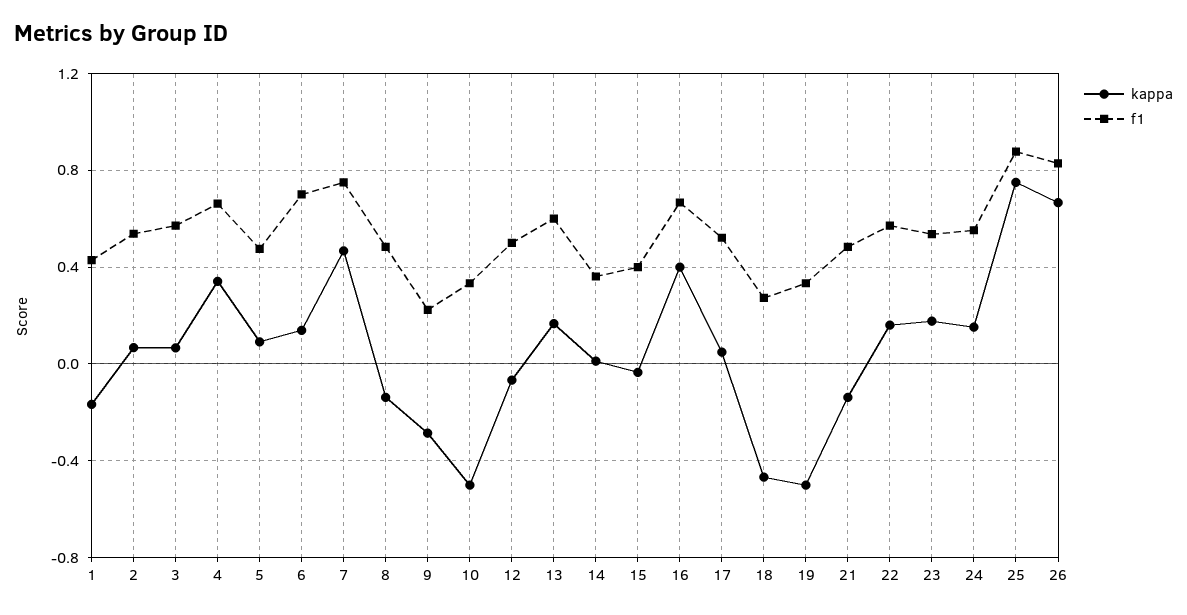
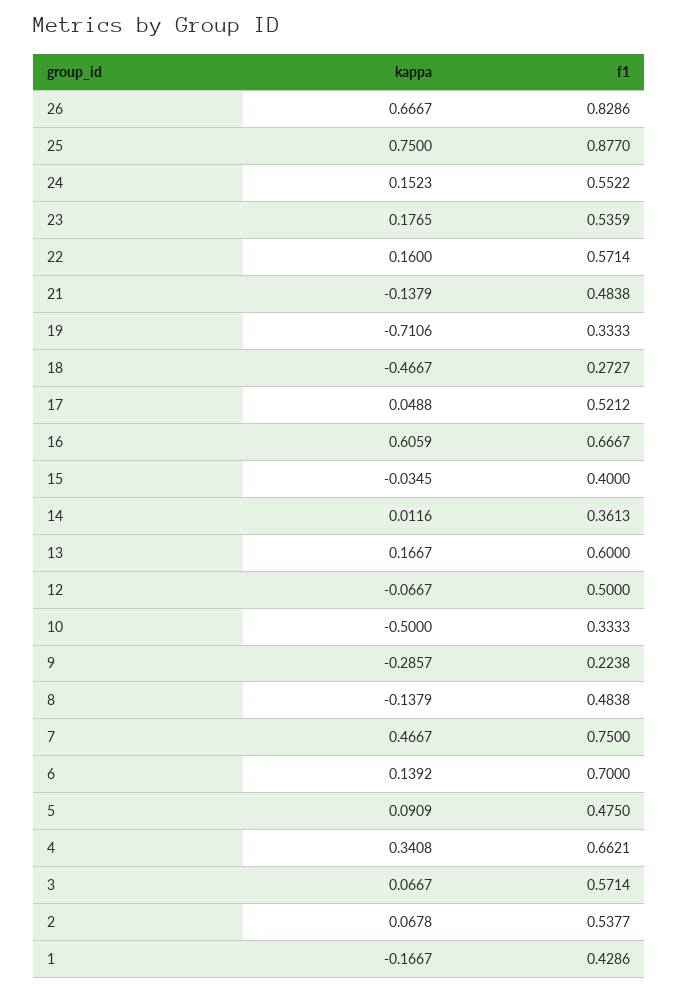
  {
    "kappa": {
      "1": -0.1667,
      "2": 0.0678,
      "3": 0.0667,
      "4": 0.3408,
      "5": 0.0909,
      "6": 0.1392,
      "7": 0.4667,
      "8": -0.1379,
      "9": -0.2857,
      "10": -0.5,
      "12": -0.0667,
      "13": 0.1667,
      "14": 0.0116,
      "15": -0.0345,
-     "16": 0.4,
+     "16": 0.6059,
      "17": 0.0488,
      "18": -0.4667,
-     "19": -0.5,
+     "19": -0.7106,
      "21": -0.1379,
      "22": 0.16,
      "23": 0.1765,
      "24": 0.1523,
      "25": 0.75,
      "26": 0.6667
    },
    "f1": {
      "1": 0.4286,
      "2": 0.5377,
      "3": 0.5714,
      "4": 0.6621,
      "5": 0.475,
      "6": 0.7,
      "7": 0.75,
      "8": 0.4838,
      "9": 0.2238,
      "10": 0.3333,
      "12": 0.5,
      "13": 0.6,
      "14": 0.3613,
      "15": 0.4,
      "16": 0.6667,
      "17": 0.5212,
      "18": 0.2727,
      "19": 0.3333,
      "21": 0.4838,
      "22": 0.5714,
      "23": 0.5359,
      "24": 0.5522,
      "25": 0.877,
      "26": 0.8286
    }
  }

